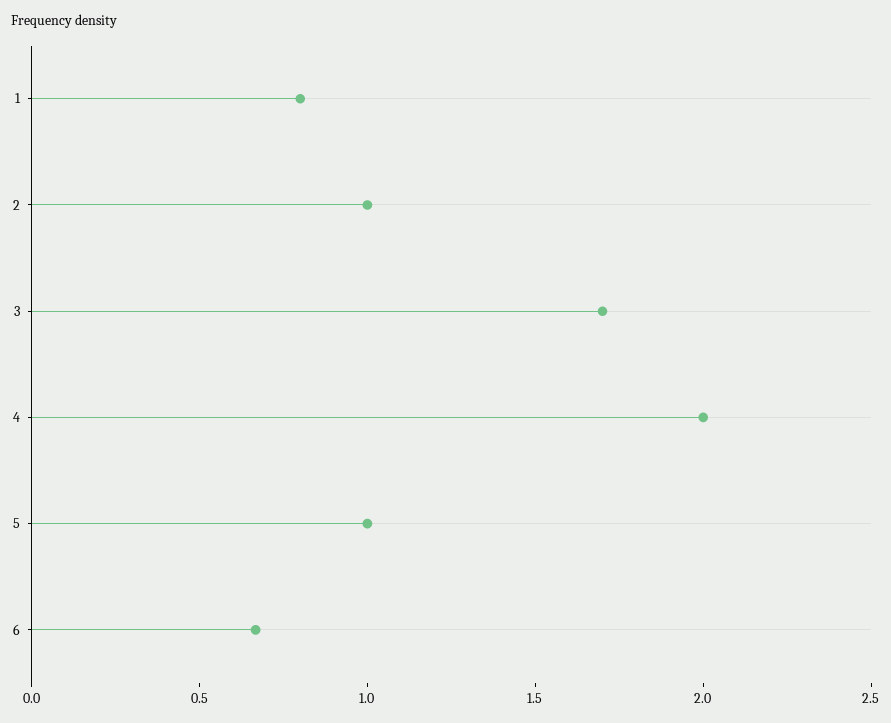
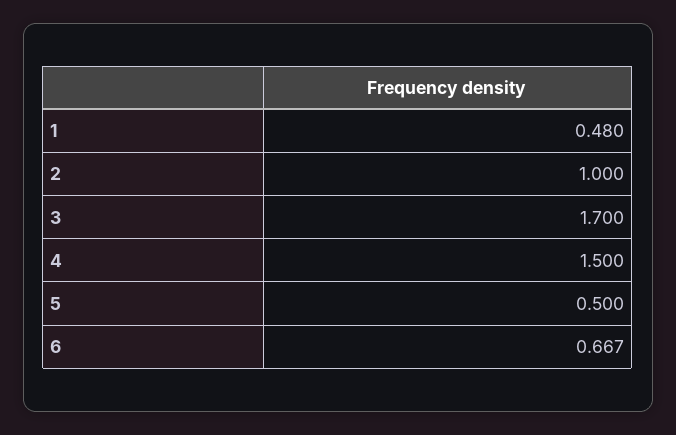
  {
-   "1": 0.8,
+   "1": 0.48,
    "2": 1,
    "3": 1.7,
-   "4": 2,
+   "4": 1.5,
-   "5": 1,
+   "5": 0.5,
    "6": 0.667
  }

